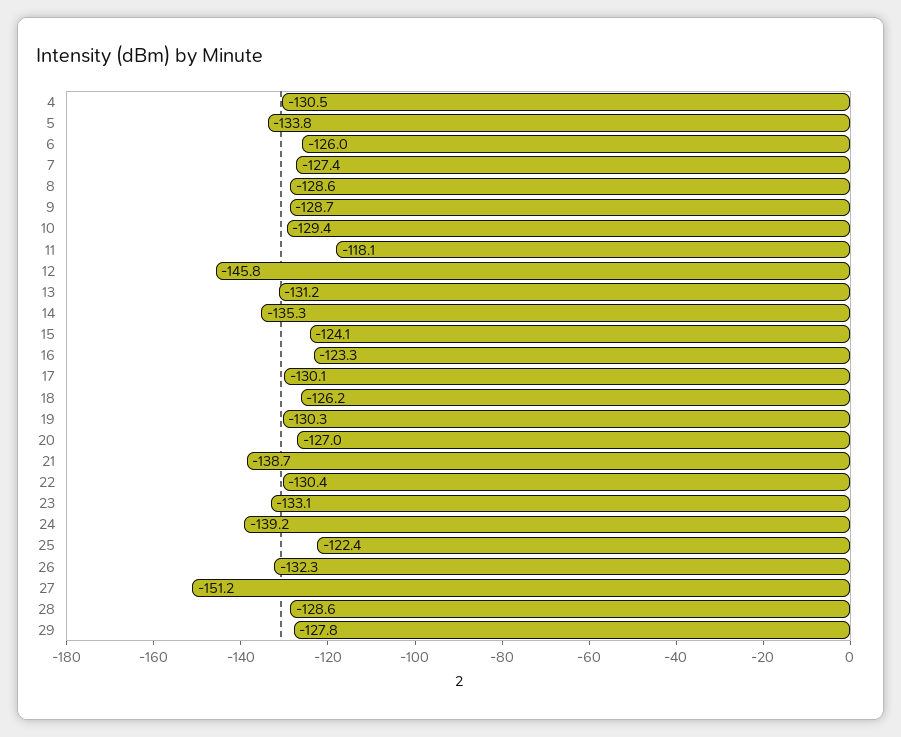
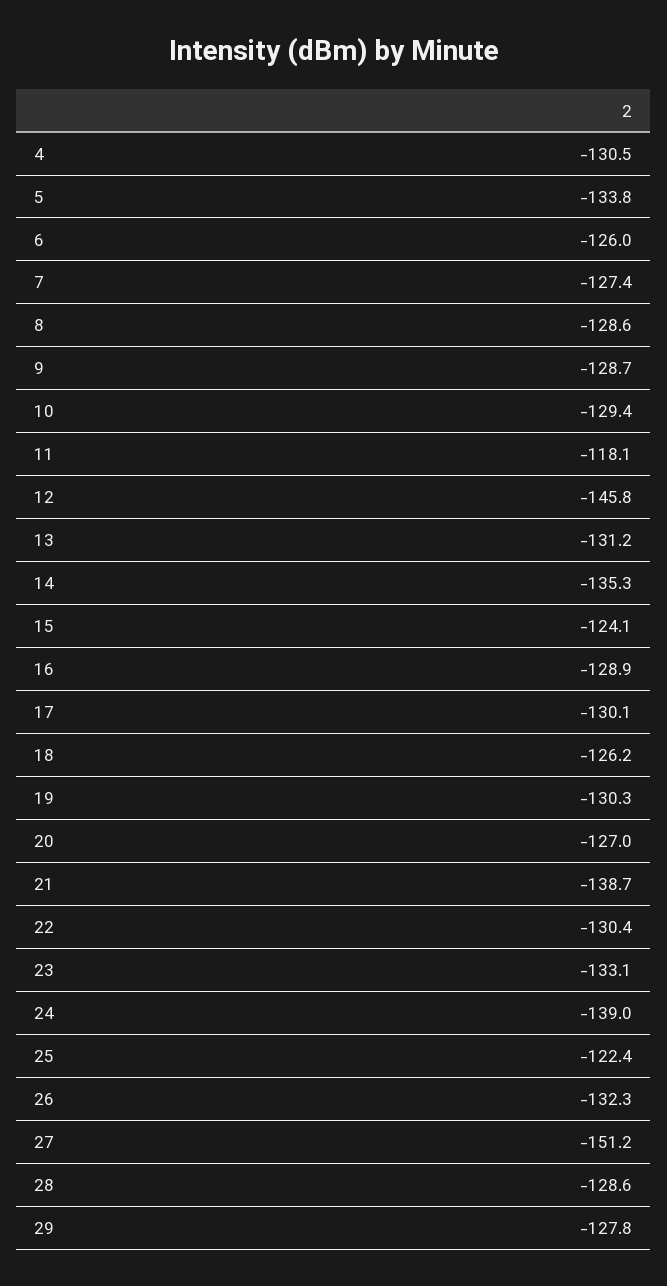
  {
    "4": -130.5,
    "5": -133.8,
    "6": -126,
    "7": -127.4,
    "8": -128.6,
    "9": -128.7,
    "10": -129.4,
    "11": -118.1,
    "12": -145.8,
    "13": -131.2,
    "14": -135.3,
    "15": -124.1,
-   "16": -123.3,
+   "16": -128.9,
    "17": -130.1,
    "18": -126.2,
    "19": -130.3,
    "20": -127,
    "21": -138.7,
    "22": -130.4,
    "23": -133.1,
-   "24": -139.2,
+   "24": -139,
    "25": -122.4,
    "26": -132.3,
    "27": -151.2,
    "28": -128.6,
    "29": -127.8
  }

